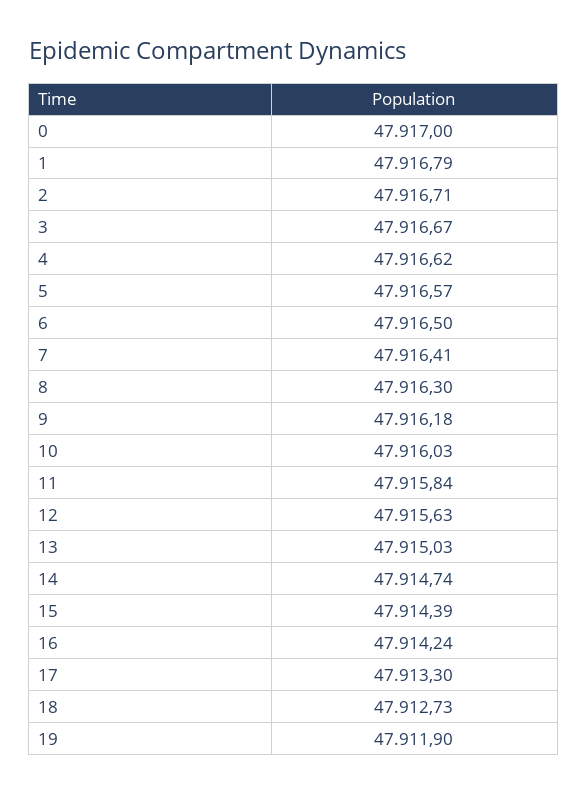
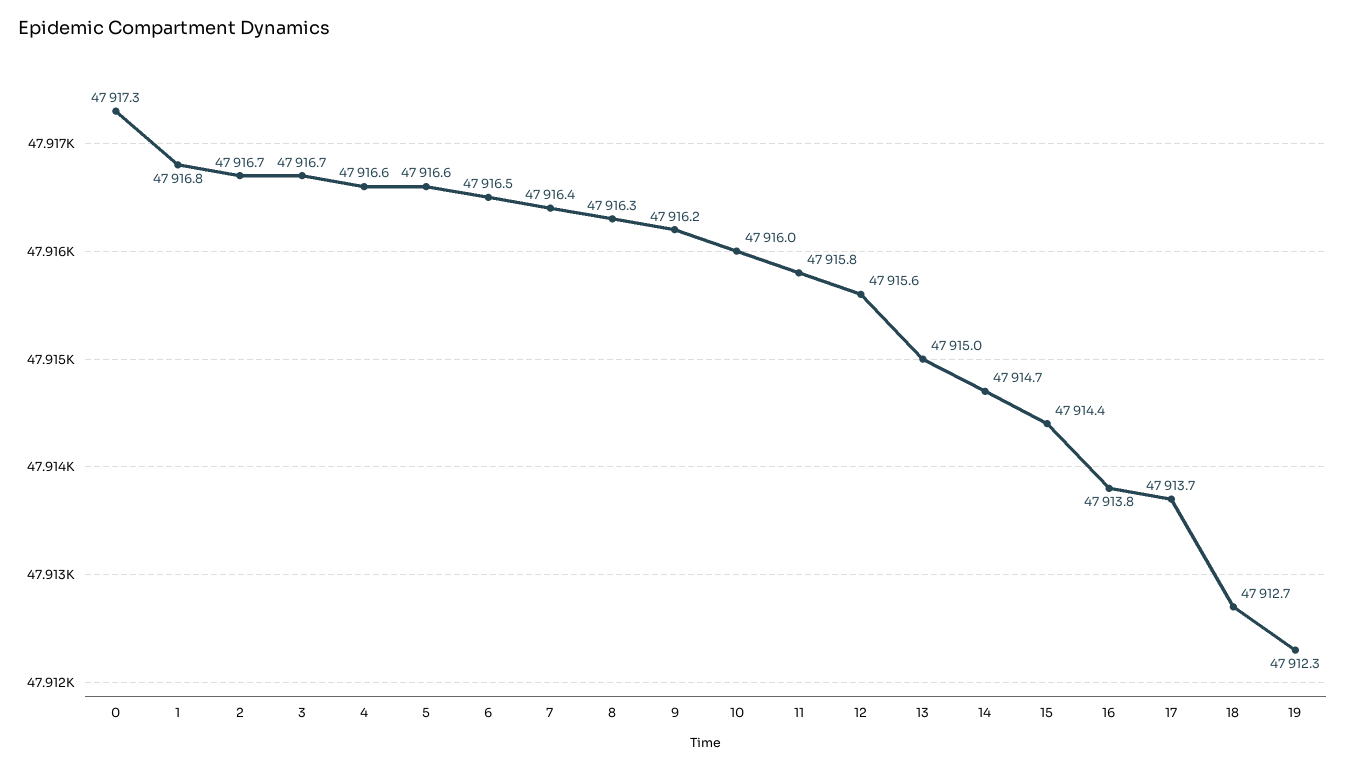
  {
-   "0": 47917,
+   "0": 47917.3,
    "1": 47916.79,
    "2": 47916.71,
    "3": 47916.67,
    "4": 47916.62,
    "5": 47916.57,
    "6": 47916.5,
    "7": 47916.41,
    "8": 47916.3,
    "9": 47916.18,
    "10": 47916.03,
    "11": 47915.84,
    "12": 47915.63,
    "13": 47915.03,
    "14": 47914.74,
    "15": 47914.39,
-   "16": 47914.24,
+   "16": 47913.8,
-   "17": 47913.3,
+   "17": 47913.7,
    "18": 47912.73,
-   "19": 47911.9
+   "19": 47912.3
  }

